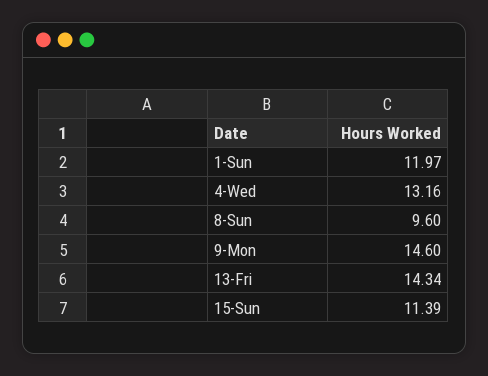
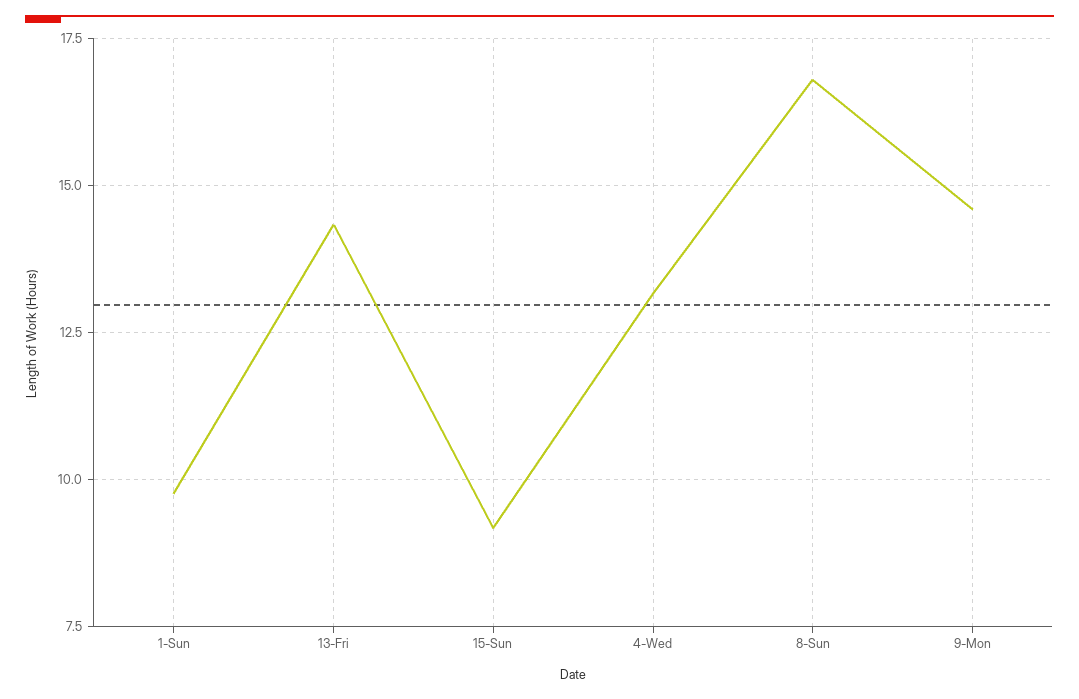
  {
-   "1-Sun": 11.97,
+   "1-Sun": 9.75,
    "4-Wed": 13.16,
-   "8-Sun": 9.6,
+   "8-Sun": 16.75,
    "9-Mon": 14.6,
    "13-Fri": 14.34,
-   "15-Sun": 11.39
+   "15-Sun": 9.25
  }

